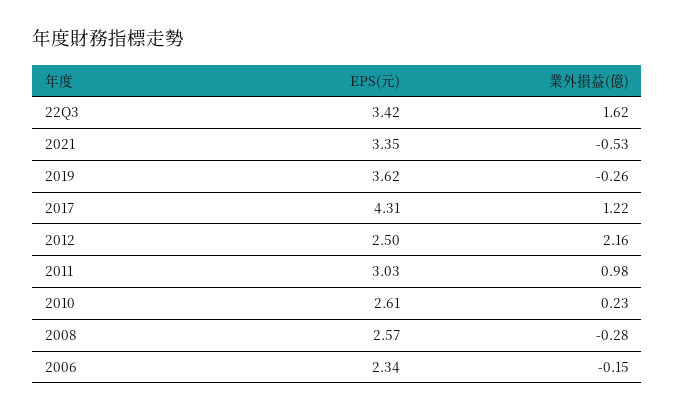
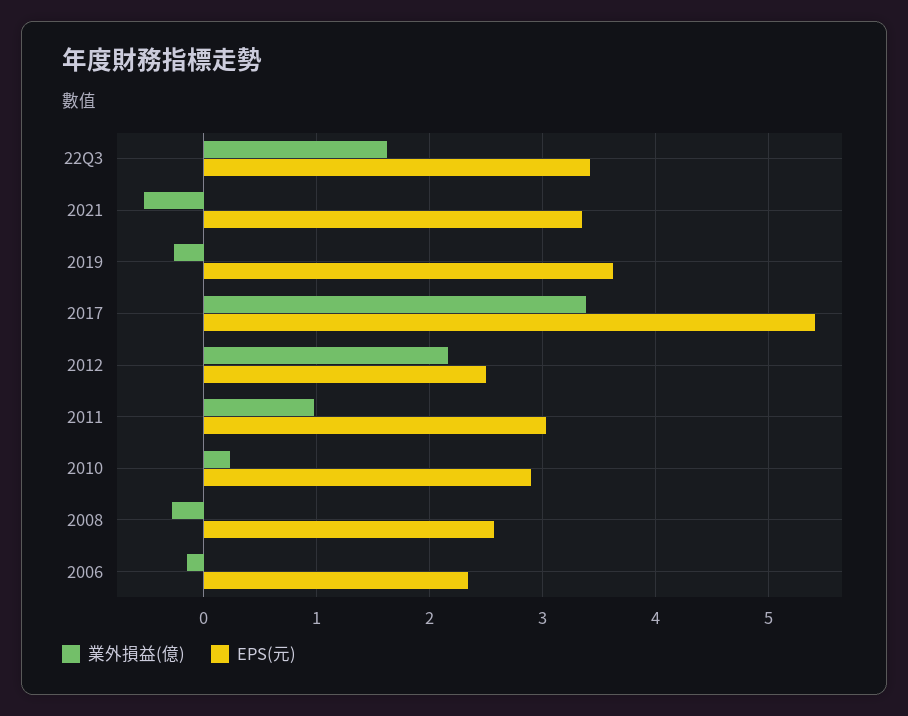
  {
    "EPS(元)": {
      "22Q3": 3.42,
      "2021": 3.35,
      "2019": 3.62,
-     "2017": 4.31,
+     "2017": 5.4,
      "2012": 2.5,
      "2011": 3.03,
-     "2010": 2.61,
+     "2010": 2.9,
      "2008": 2.57,
      "2006": 2.34
    },
    "業外損益(億)": {
      "22Q3": 1.62,
      "2021": -0.53,
      "2019": -0.26,
-     "2017": 1.22,
+     "2017": 3.4,
      "2012": 2.16,
      "2011": 0.98,
      "2010": 0.23,
      "2008": -0.28,
      "2006": -0.15
    }
  }

